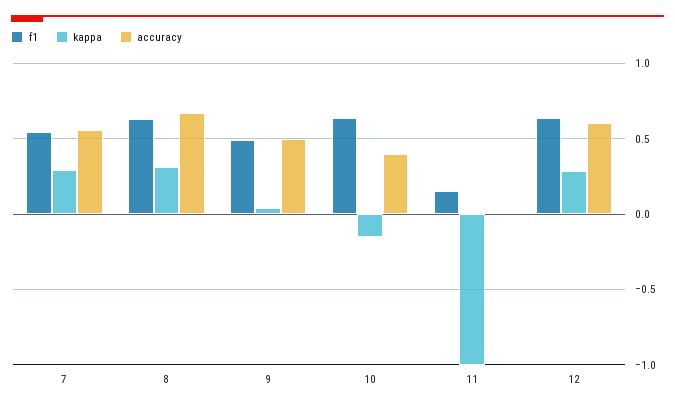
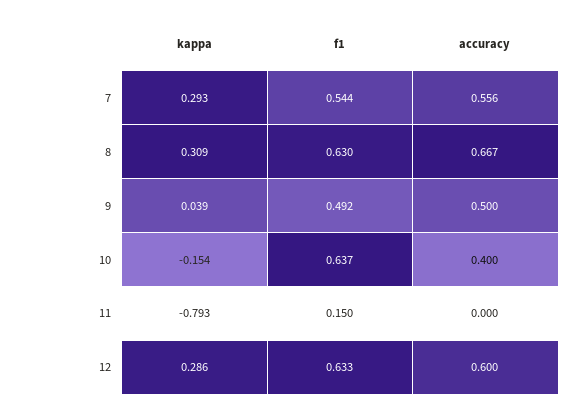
  {
    "f1": {
      "7": 0.544,
      "8": 0.63,
      "9": 0.492,
      "10": 0.637,
      "11": 0.15,
      "12": 0.633
    },
    "kappa": {
      "7": 0.293,
      "8": 0.309,
      "9": 0.039,
      "10": -0.154,
-     "11": -1,
+     "11": -0.793,
      "12": 0.286
    },
    "accuracy": {
      "7": 0.556,
      "8": 0.667,
      "9": 0.5,
      "10": 0.4,
      "11": 0,
      "12": 0.6
    }
  }

